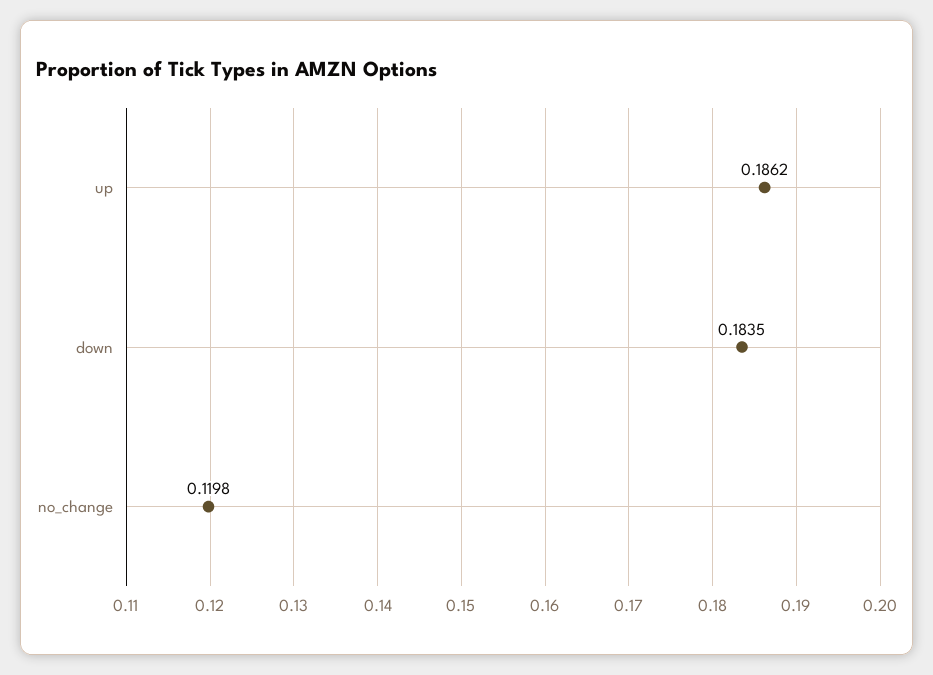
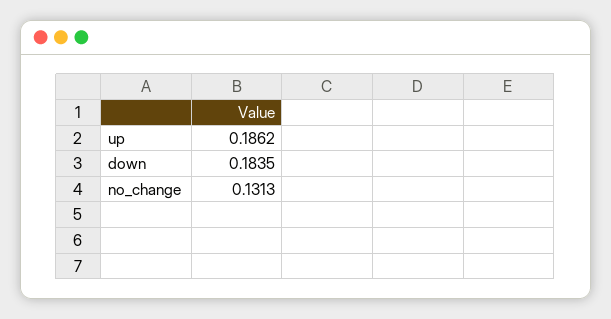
  {
    "up": 0.1862,
    "down": 0.1835,
-   "no_change": 0.1198
+   "no_change": 0.1313
  }

